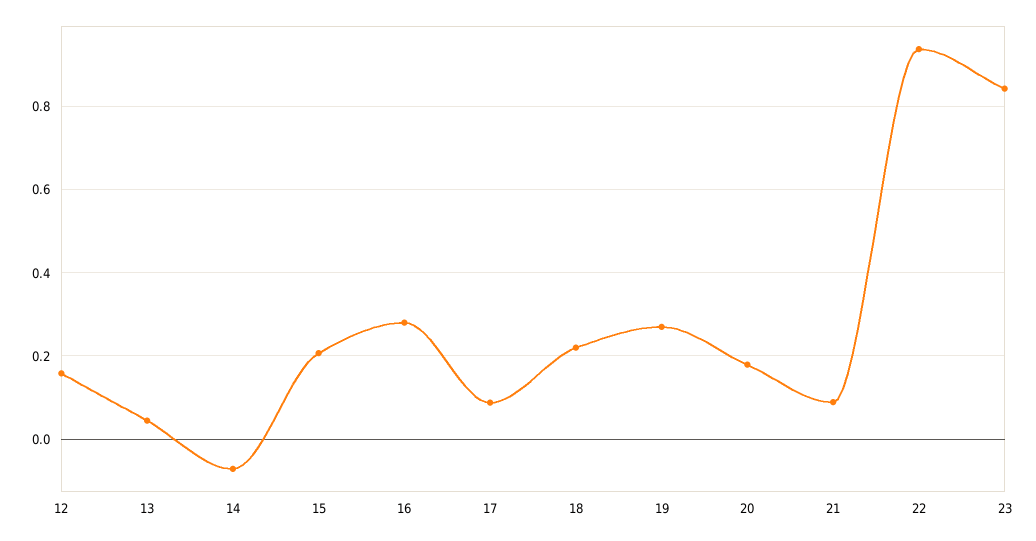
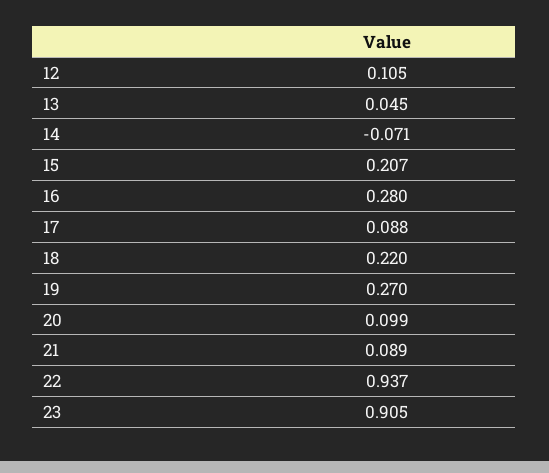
  {
-   "12": 0.16,
+   "12": 0.105,
    "13": 0.045,
    "14": -0.071,
    "15": 0.207,
    "16": 0.28,
    "17": 0.088,
    "18": 0.22,
    "19": 0.27,
-   "20": 0.18,
+   "20": 0.099,
    "21": 0.089,
    "22": 0.937,
-   "23": 0.84
+   "23": 0.905
  }

